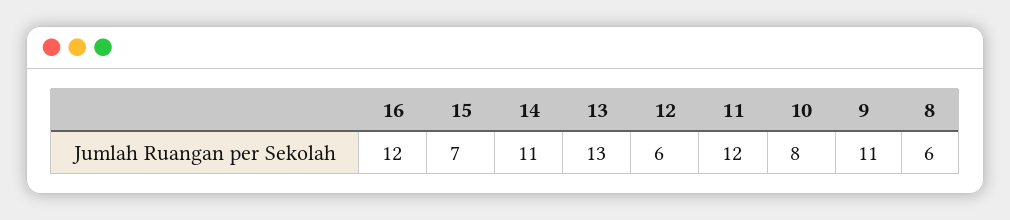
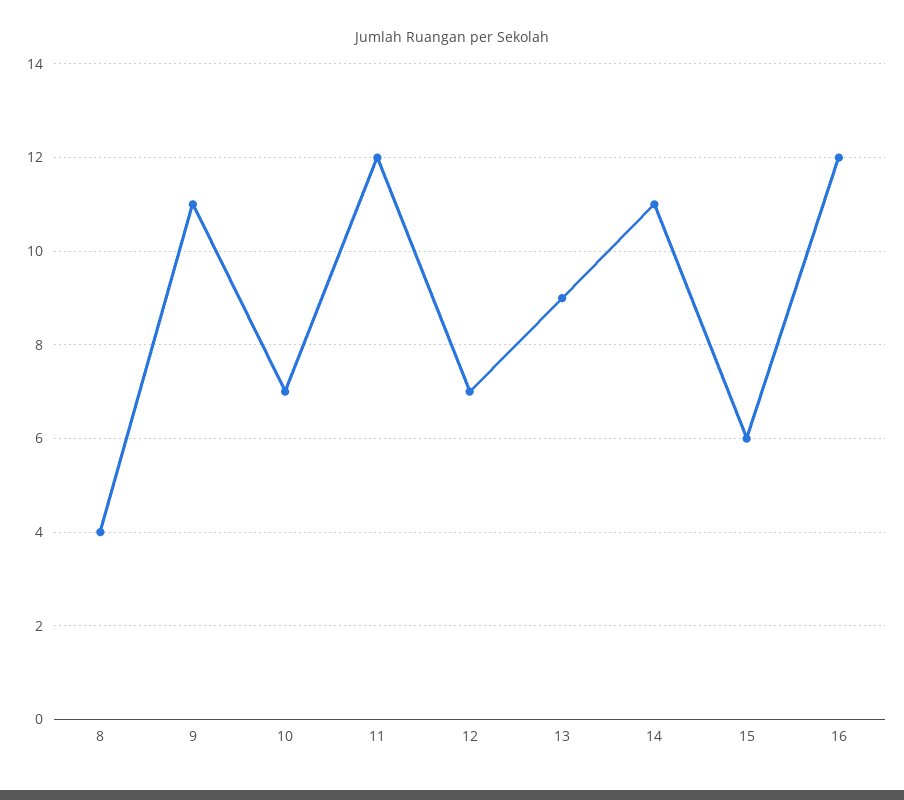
  {
    "16": 12,
-   "15": 7,
+   "15": 6,
    "14": 11,
-   "13": 13,
+   "13": 9,
-   "12": 6,
+   "12": 7,
    "11": 12,
-   "10": 8,
+   "10": 7,
    "9": 11,
-   "8": 6
+   "8": 4
  }

